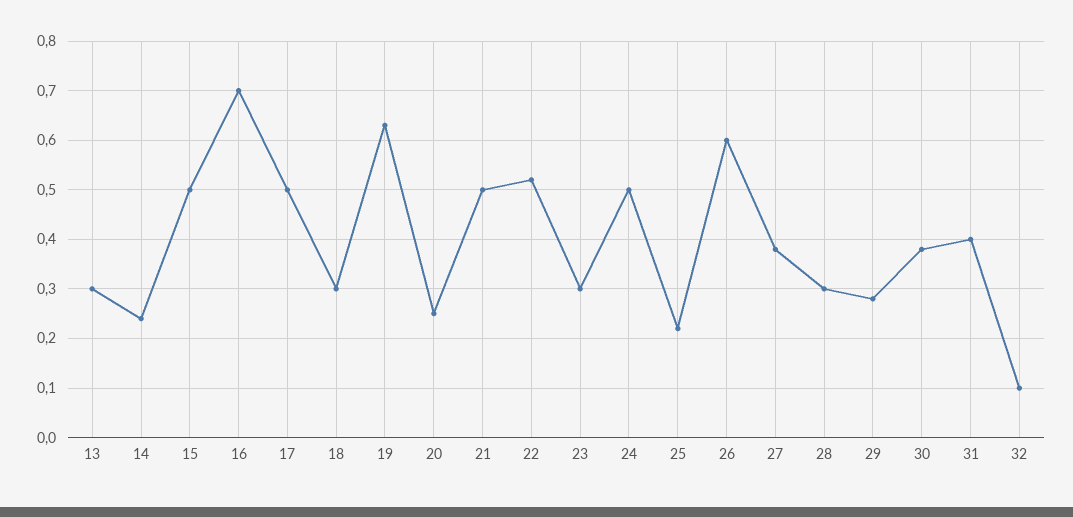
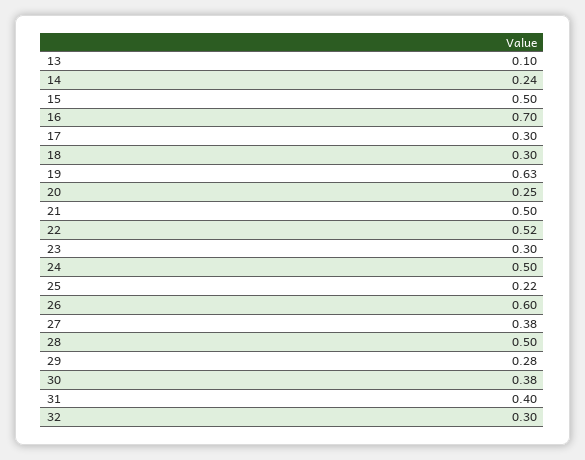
  {
-   "13": 0.3,
+   "13": 0.1,
    "14": 0.24,
    "15": 0.5,
    "16": 0.7,
-   "17": 0.5,
+   "17": 0.3,
    "18": 0.3,
    "19": 0.63,
    "20": 0.25,
    "21": 0.5,
    "22": 0.52,
    "23": 0.3,
    "24": 0.5,
    "25": 0.22,
    "26": 0.6,
    "27": 0.38,
-   "28": 0.3,
+   "28": 0.5,
    "29": 0.28,
    "30": 0.38,
    "31": 0.4,
-   "32": 0.1
+   "32": 0.3
  }

